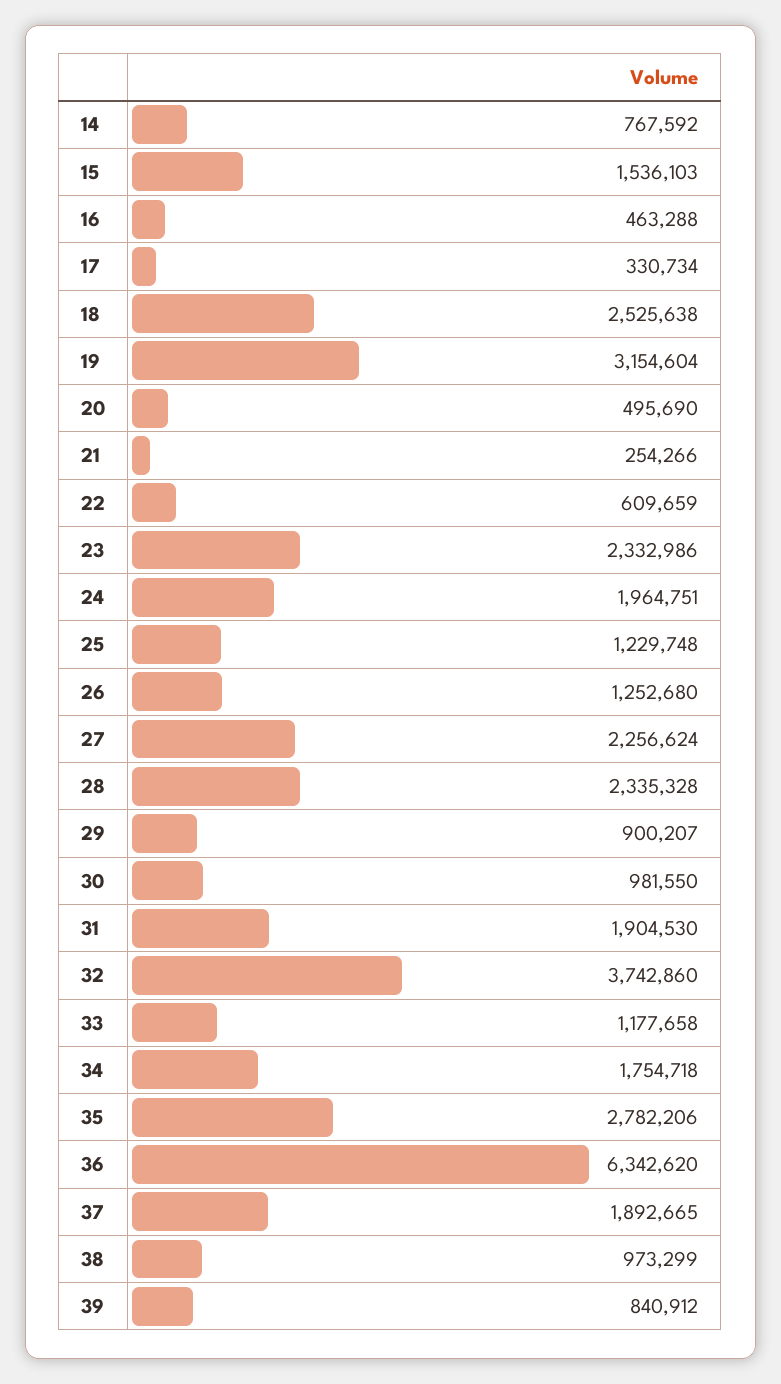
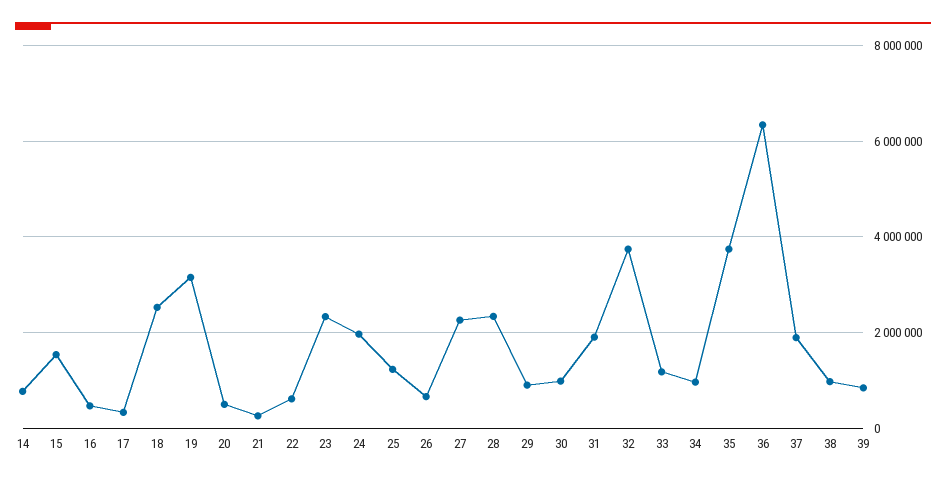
  {
    "14": 767592,
    "15": 1536103,
    "16": 463288,
    "17": 330734,
    "18": 2525638,
    "19": 3154604,
    "20": 495690,
    "21": 254266,
    "22": 609659,
    "23": 2332986,
    "24": 1964751,
    "25": 1229748,
-   "26": 1252680,
+   "26": 600000,
    "27": 2256624,
    "28": 2335328,
    "29": 900207,
    "30": 981550,
    "31": 1904530,
    "32": 3742860,
    "33": 1177658,
-   "34": 1754718,
+   "34": 1000000,
-   "35": 2782206,
+   "35": 3800000,
    "36": 6342620,
    "37": 1892665,
    "38": 973299,
    "39": 840912
  }

